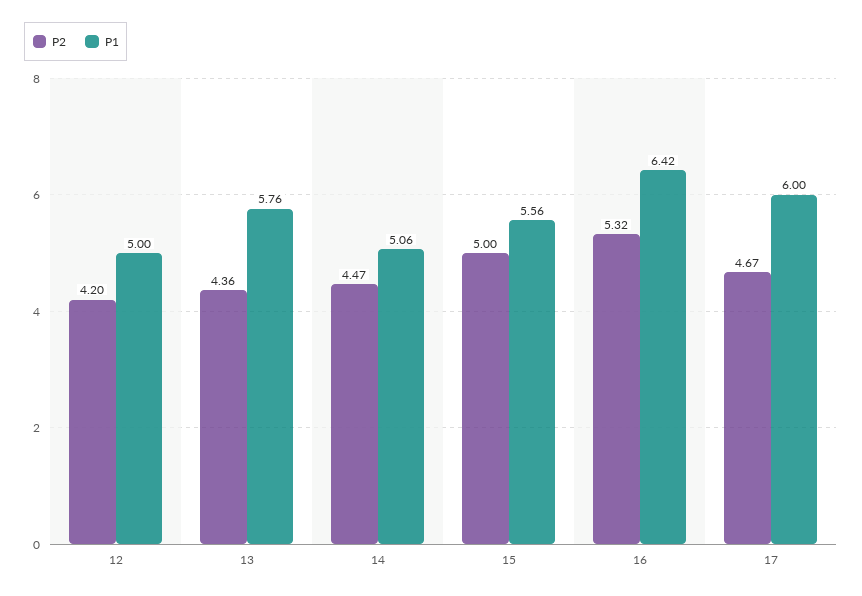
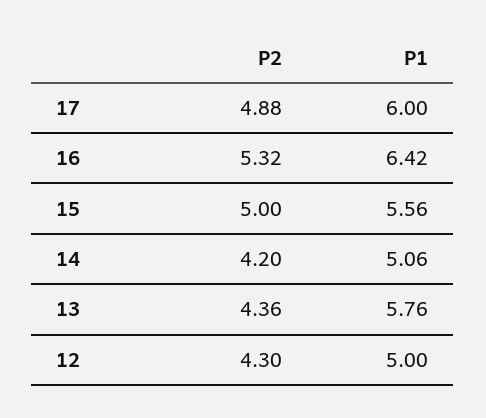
  {
    "P2": {
-     "12": 4.2,
+     "12": 4.3,
      "13": 4.36,
-     "14": 4.47,
+     "14": 4.2,
      "15": 5,
      "16": 5.32,
-     "17": 4.67
+     "17": 4.88
    },
    "P1": {
      "12": 5,
      "13": 5.76,
      "14": 5.06,
      "15": 5.56,
      "16": 6.42,
      "17": 6
    }
  }

